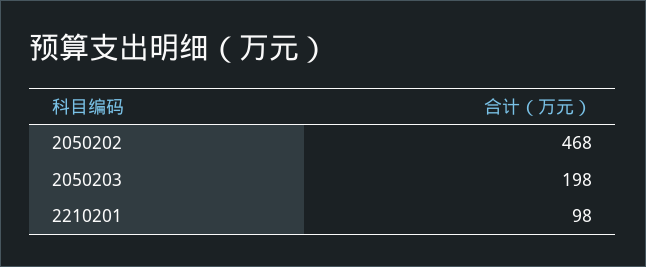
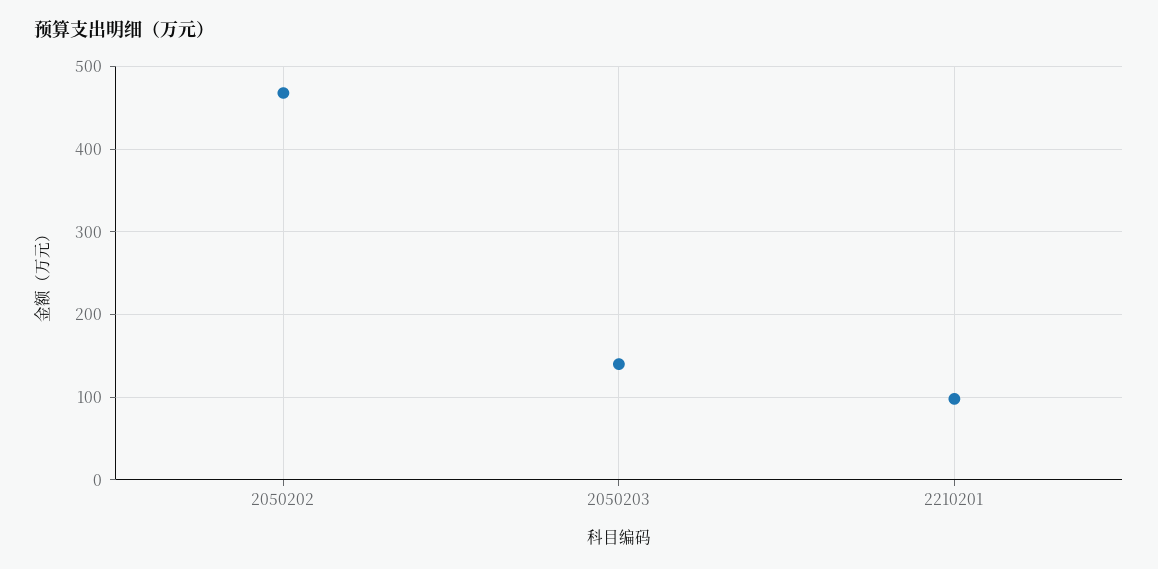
  {
    "2050202": 468,
-   "2050203": 198,
+   "2050203": 140,
    "2210201": 98
  }

